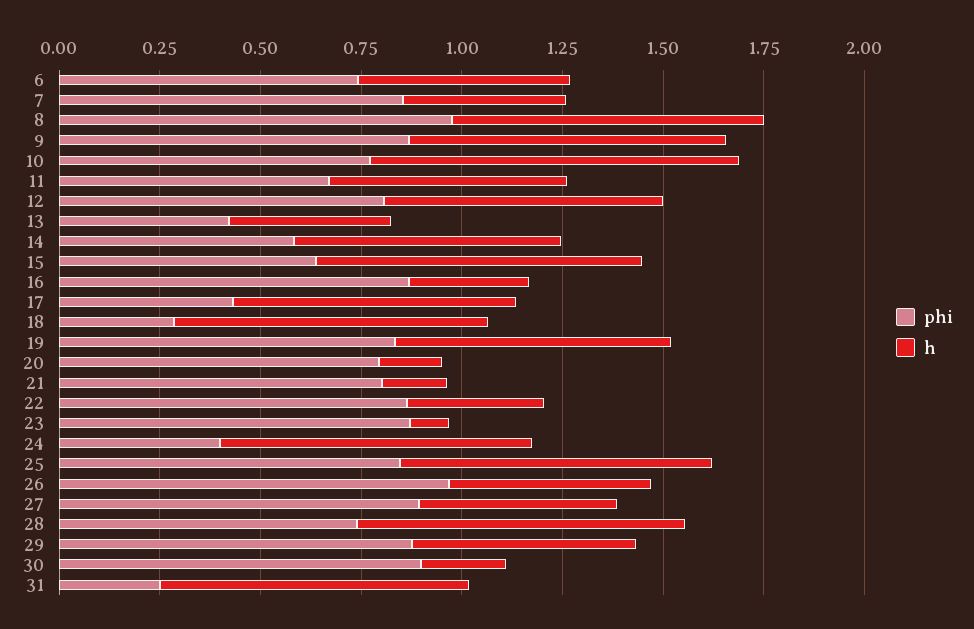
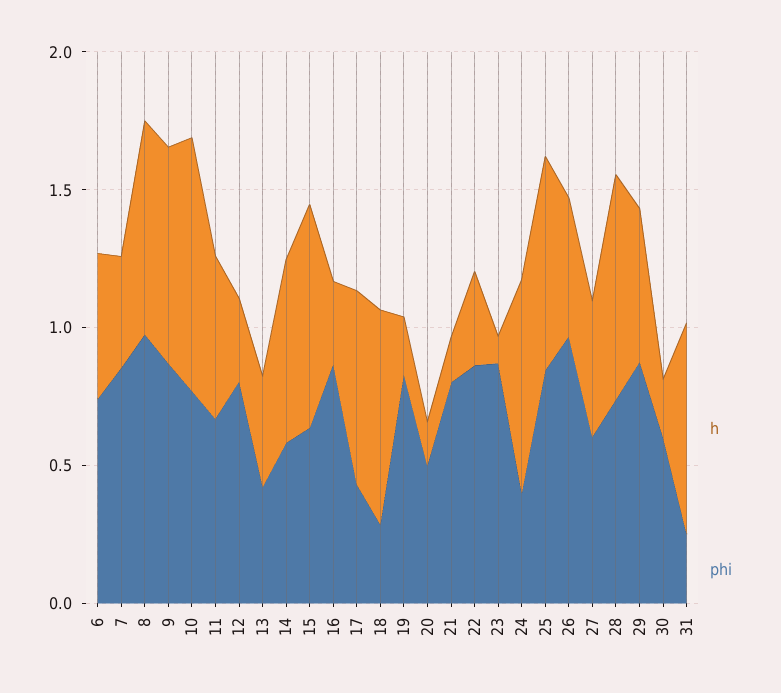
  {
    "phi": {
      "6": 0.75,
      "7": 0.85,
      "8": 1,
      "9": 0.85,
      "10": 0.75,
      "11": 0.65,
      "12": 0.8,
      "13": 0.4,
      "14": 0.6,
      "15": 0.65,
      "16": 0.85,
      "17": 0.45,
      "18": 0.3,
      "19": 0.85,
-     "20": 0.8,
+     "20": 0.5,
      "21": 0.8,
      "22": 0.85,
      "23": 0.85,
      "24": 0.4,
      "25": 0.85,
      "26": 0.95,
-     "27": 0.9,
+     "27": 0.6,
      "28": 0.75,
      "29": 0.9,
-     "30": 0.9,
+     "30": 0.6,
      "31": 0.25
    },
    "h": {
      "6": 0.55,
      "7": 0.4,
      "8": 0.75,
      "9": 0.8,
      "10": 0.9,
      "11": 0.6,
-     "12": 0.7,
+     "12": 0.3,
      "13": 0.4,
      "14": 0.65,
      "15": 0.8,
      "16": 0.3,
      "17": 0.7,
      "18": 0.8,
-     "19": 0.7,
+     "19": 0.2,
      "20": 0.15,
      "21": 0.15,
      "22": 0.35,
      "23": 0.1,
      "24": 0.75,
      "25": 0.8,
      "26": 0.5,
      "27": 0.5,
      "28": 0.8,
      "29": 0.55,
      "30": 0.2,
      "31": 0.75
    }
  }

